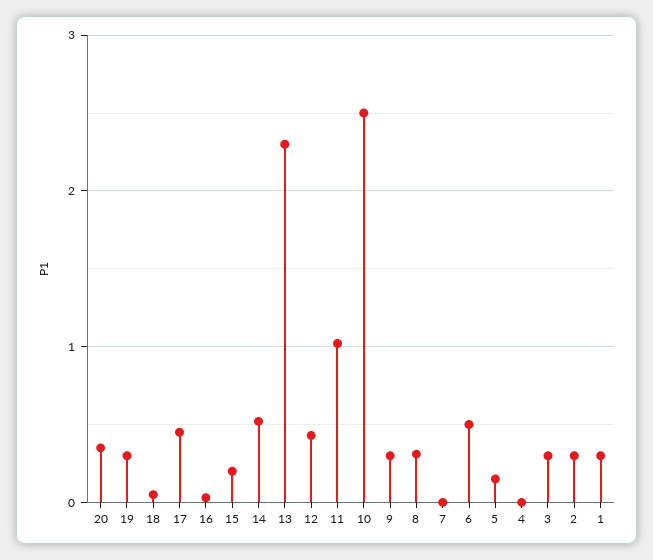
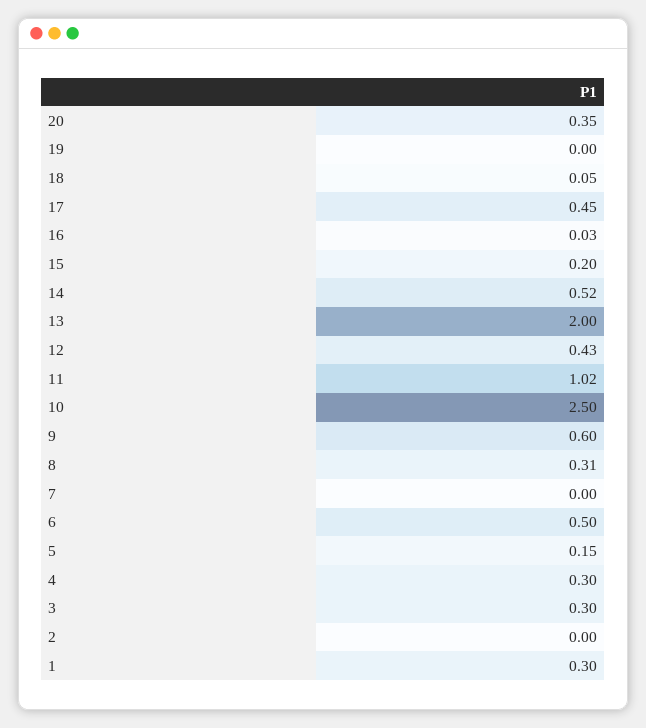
  {
    "20": 0.35,
-   "19": 0.3,
+   "19": 0,
    "18": 0.05,
    "17": 0.45,
    "16": 0.03,
    "15": 0.2,
    "14": 0.52,
-   "13": 2.3,
+   "13": 2,
    "12": 0.43,
    "11": 1.02,
    "10": 2.5,
-   "9": 0.3,
+   "9": 0.6,
    "8": 0.31,
    "7": 0,
    "6": 0.5,
    "5": 0.15,
-   "4": 0,
+   "4": 0.3,
    "3": 0.3,
-   "2": 0.3,
+   "2": 0,
    "1": 0.3
  }

